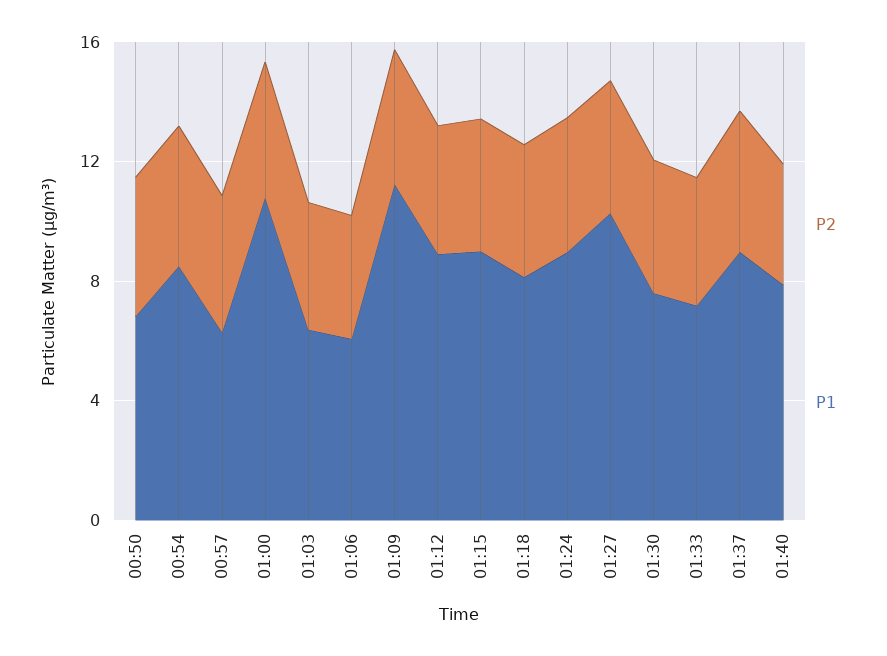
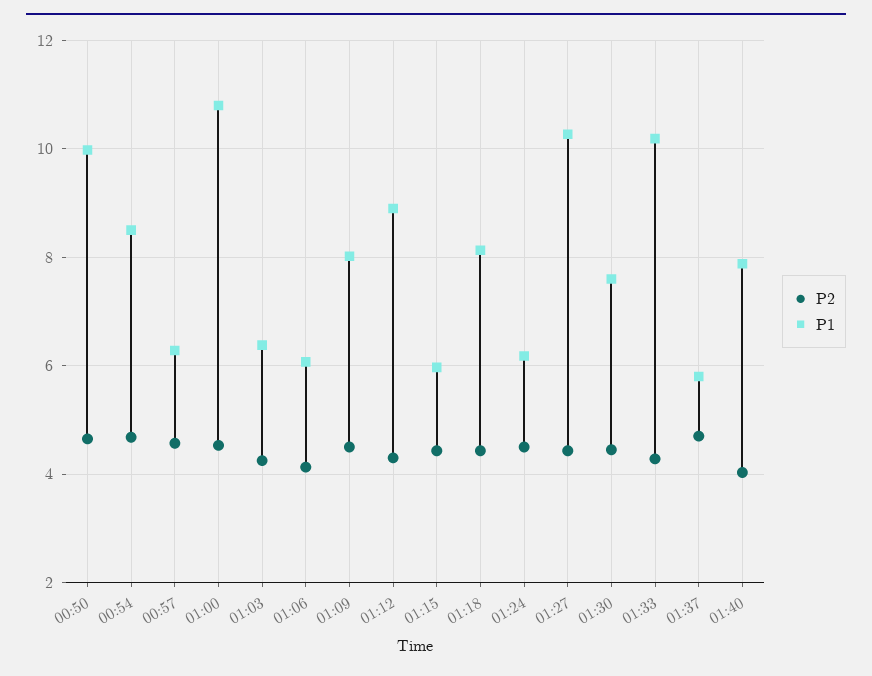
  {
    "P2": {
      "00:50": 4.6,
      "00:54": 4.6,
      "00:57": 4.6,
      "01:00": 4.6,
      "01:03": 4.2,
      "01:06": 4.2,
      "01:09": 4.6,
      "01:12": 4.4,
      "01:15": 4.4,
      "01:18": 4.4,
      "01:24": 4.6,
      "01:27": 4.4,
      "01:30": 4.4,
      "01:33": 4.2,
      "01:37": 4.8,
      "01:40": 4
    },
    "P1": {
-     "00:50": 7,
+     "00:50": 10,
      "00:54": 8.6,
      "00:57": 6.2,
      "01:00": 10.8,
      "01:03": 6.4,
      "01:06": 6,
-     "01:09": 11,
+     "01:09": 8,
      "01:12": 9,
-     "01:15": 9,
+     "01:15": 6,
      "01:18": 8.2,
-     "01:24": 9,
+     "01:24": 6.2,
      "01:27": 10.2,
      "01:30": 7.6,
-     "01:33": 7,
+     "01:33": 10.2,
-     "01:37": 9,
+     "01:37": 5.8,
      "01:40": 7.8
    }
  }

